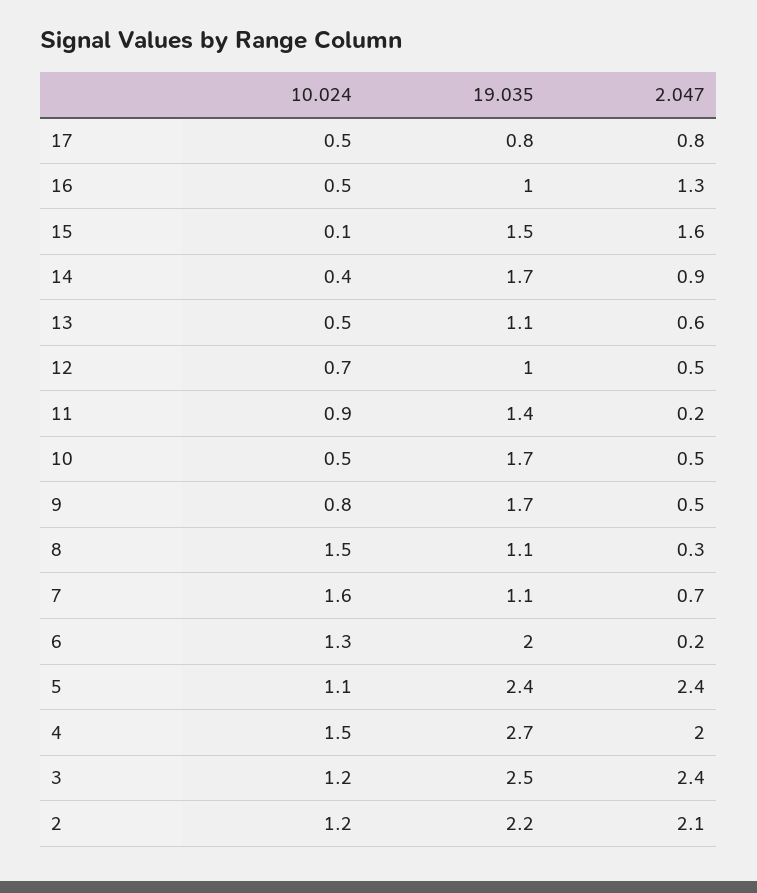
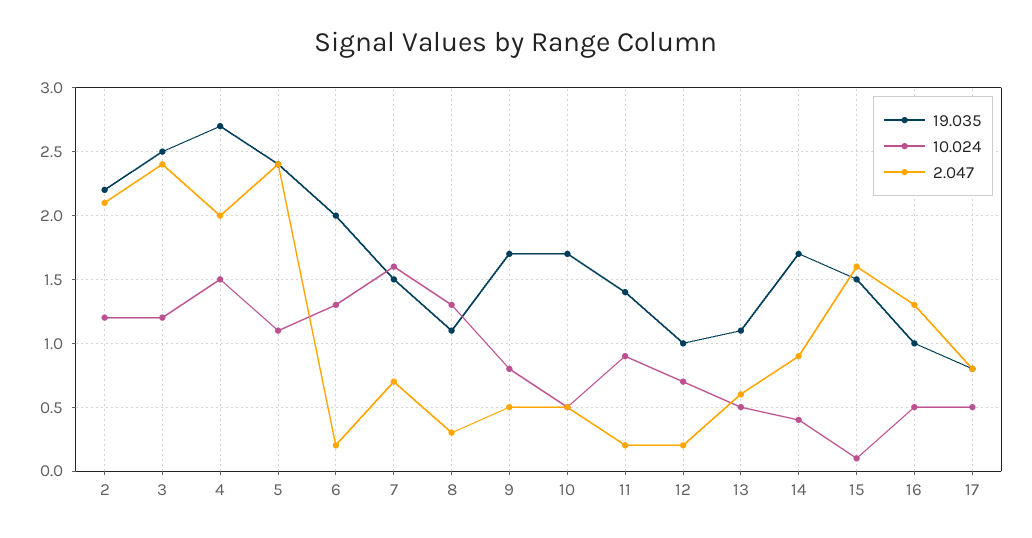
  {
    "10.024": {
      "17": 0.5,
      "16": 0.5,
      "15": 0.1,
      "14": 0.4,
      "13": 0.5,
      "12": 0.7,
      "11": 0.9,
      "10": 0.5,
      "9": 0.8,
-     "8": 1.5,
+     "8": 1.3,
      "7": 1.6,
      "6": 1.3,
      "5": 1.1,
      "4": 1.5,
      "3": 1.2,
      "2": 1.2
    },
    "19.035": {
      "17": 0.8,
      "16": 1,
      "15": 1.5,
      "14": 1.7,
      "13": 1.1,
      "12": 1,
      "11": 1.4,
      "10": 1.7,
      "9": 1.7,
      "8": 1.1,
-     "7": 1.1,
+     "7": 1.5,
      "6": 2,
      "5": 2.4,
      "4": 2.7,
      "3": 2.5,
      "2": 2.2
    },
    "2.047": {
      "17": 0.8,
      "16": 1.3,
      "15": 1.6,
      "14": 0.9,
      "13": 0.6,
-     "12": 0.5,
+     "12": 0.2,
      "11": 0.2,
      "10": 0.5,
      "9": 0.5,
      "8": 0.3,
      "7": 0.7,
      "6": 0.2,
      "5": 2.4,
      "4": 2,
      "3": 2.4,
      "2": 2.1
    }
  }

